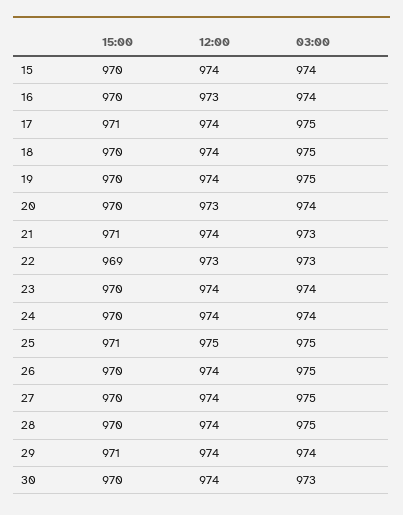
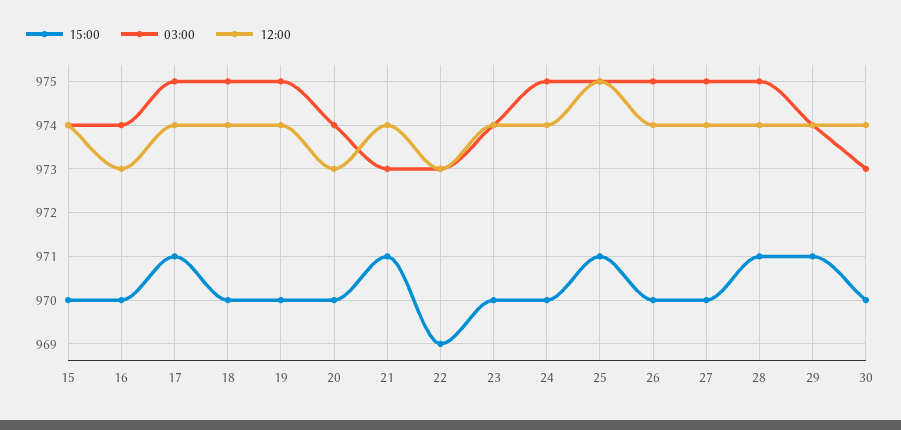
  {
    "15:00": {
      "15": 970,
      "16": 970,
      "17": 971,
      "18": 970,
      "19": 970,
      "20": 970,
      "21": 971,
      "22": 969,
      "23": 970,
      "24": 970,
      "25": 971,
      "26": 970,
      "27": 970,
-     "28": 970,
+     "28": 971,
      "29": 971,
      "30": 970
    },
    "12:00": {
      "15": 974,
      "16": 973,
      "17": 974,
      "18": 974,
      "19": 974,
      "20": 973,
      "21": 974,
      "22": 973,
      "23": 974,
      "24": 974,
      "25": 975,
      "26": 974,
      "27": 974,
      "28": 974,
      "29": 974,
      "30": 974
    },
    "03:00": {
      "15": 974,
      "16": 974,
      "17": 975,
      "18": 975,
      "19": 975,
      "20": 974,
      "21": 973,
      "22": 973,
      "23": 974,
-     "24": 974,
+     "24": 975,
      "25": 975,
      "26": 975,
      "27": 975,
      "28": 975,
      "29": 974,
      "30": 973
    }
  }

